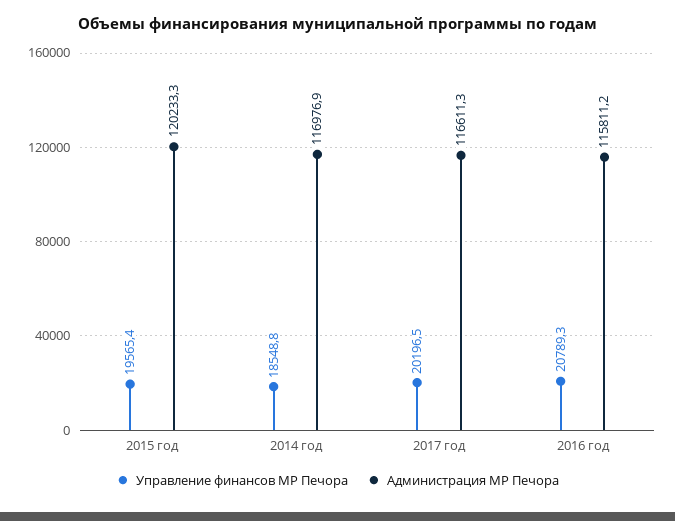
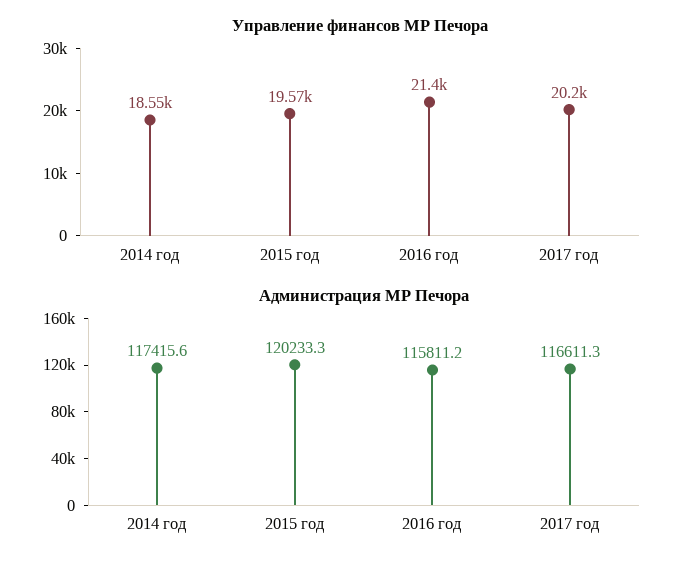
  {
    "Управление финансов МР Печора": {
      "2015 год": 19565.4,
      "2014 год": 18548.8,
      "2017 год": 20196.5,
-     "2016 год": 20789.3
+     "2016 год": 21400
    },
    "Администрация МР Печора": {
      "2015 год": 120233.3,
-     "2014 год": 116976.9,
+     "2014 год": 117415.6,
      "2017 год": 116611.3,
      "2016 год": 115811.2
    }
  }

